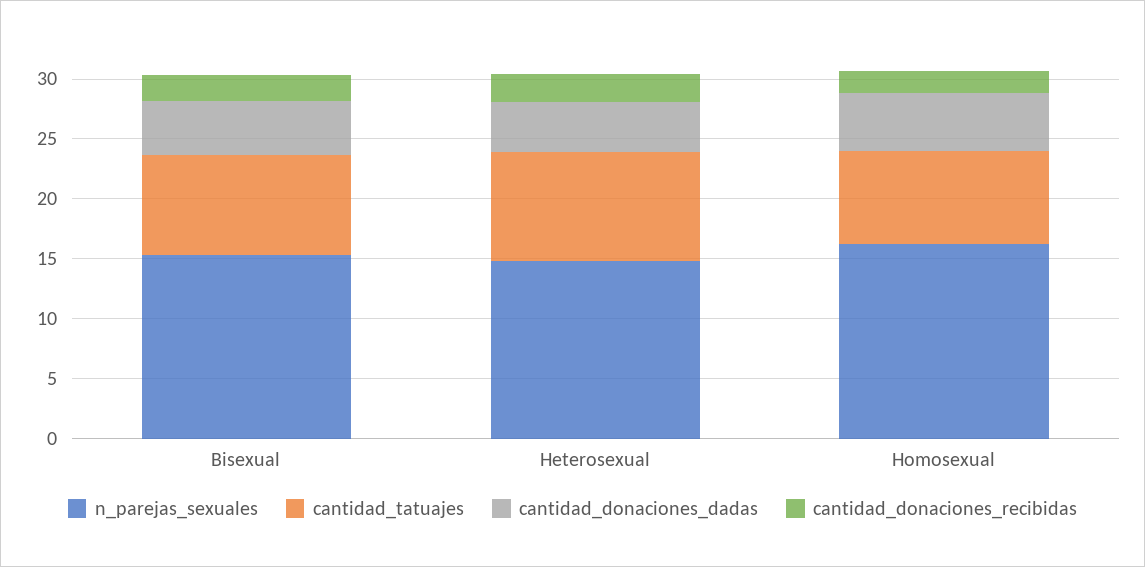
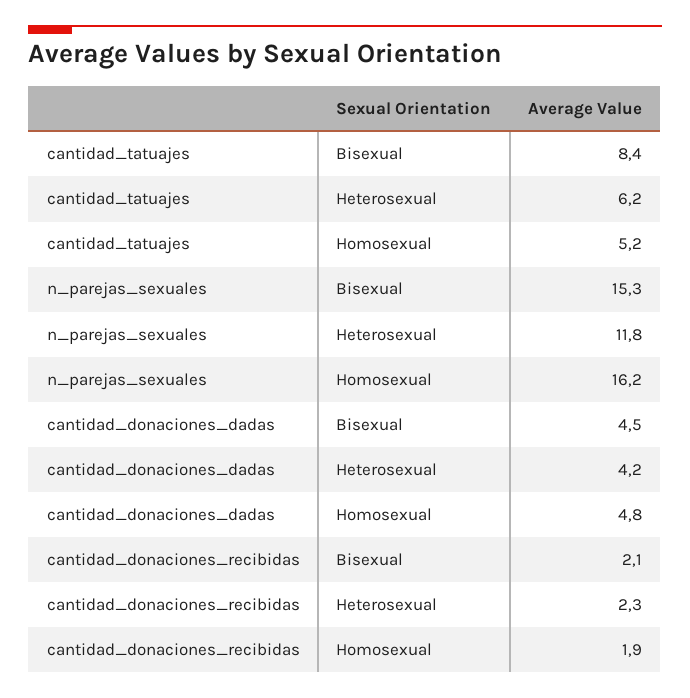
  {
    "n_parejas_sexuales": {
      "Bisexual": 15.3,
-     "Heterosexual": 15,
+     "Heterosexual": 11.8,
      "Homosexual": 16.2
    },
    "cantidad_tatuajes": {
      "Bisexual": 8.4,
-     "Heterosexual": 9,
+     "Heterosexual": 6.2,
-     "Homosexual": 8
+     "Homosexual": 5.2
    },
    "cantidad_donaciones_dadas": {
      "Bisexual": 4.5,
      "Heterosexual": 4.2,
      "Homosexual": 4.8
    },
    "cantidad_donaciones_recibidas": {
      "Bisexual": 2.1,
      "Heterosexual": 2.3,
      "Homosexual": 1.9
    }
  }

